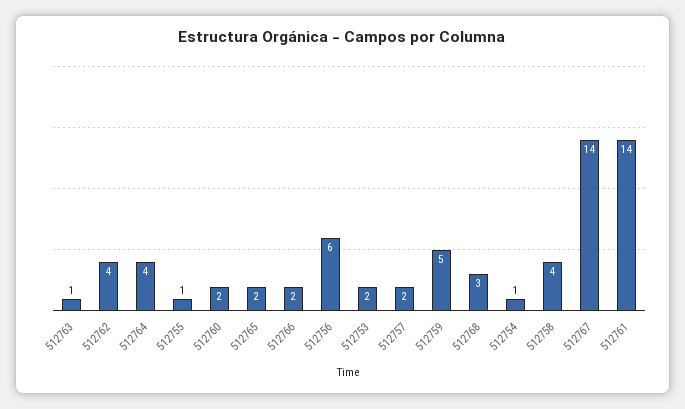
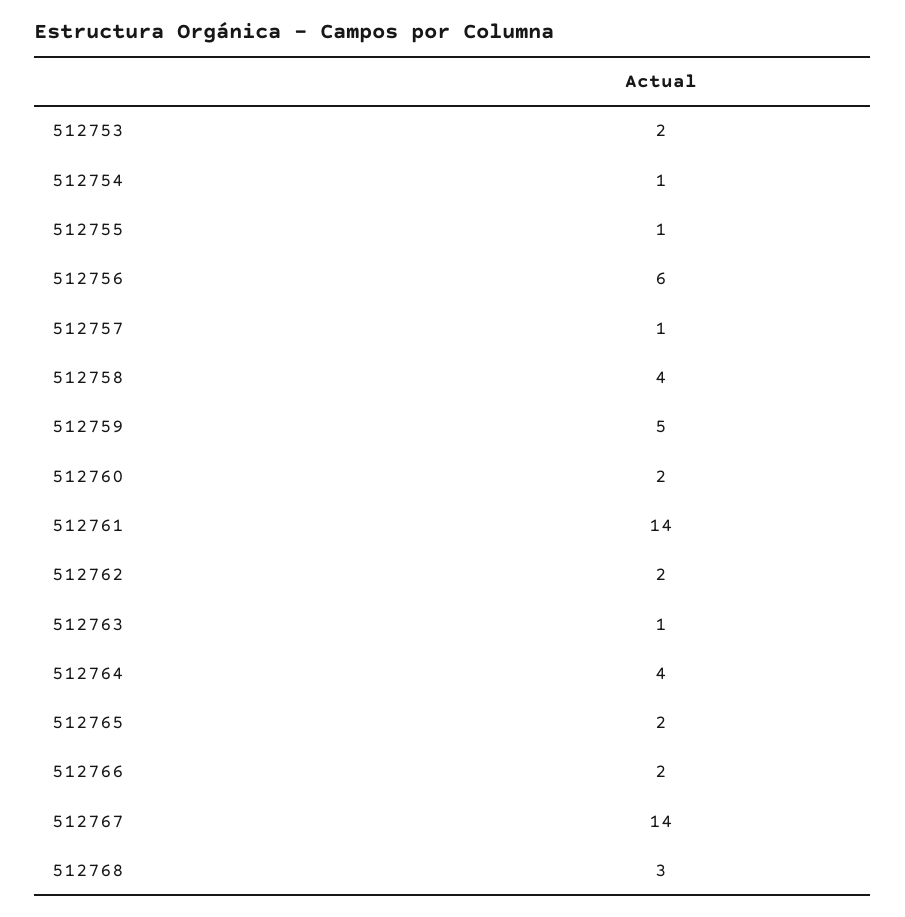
  {
    "512763": 1,
-   "512762": 4,
+   "512762": 2,
    "512764": 4,
    "512755": 1,
    "512760": 2,
    "512765": 2,
    "512766": 2,
    "512756": 6,
    "512753": 2,
-   "512757": 2,
+   "512757": 1,
    "512759": 5,
    "512768": 3,
    "512754": 1,
    "512758": 4,
    "512767": 14,
    "512761": 14
  }

